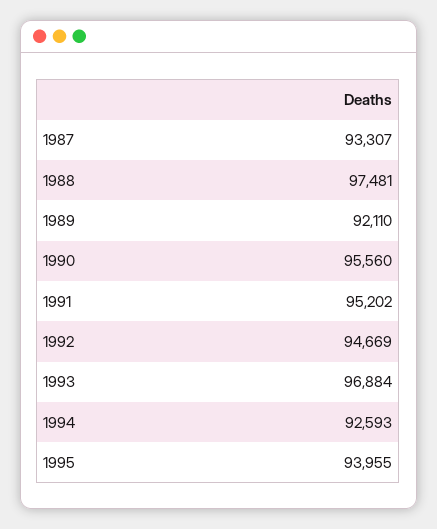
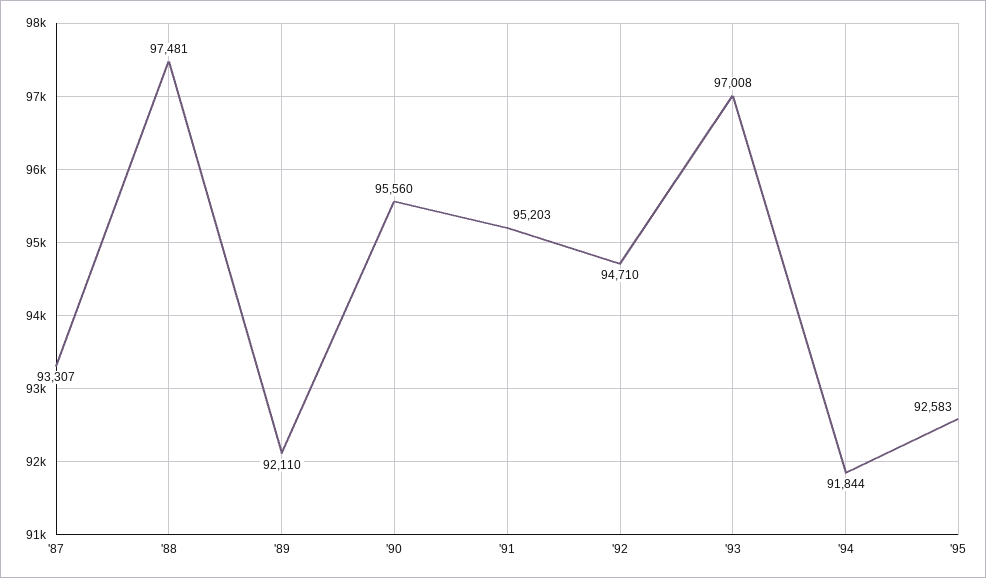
  {
    "1987": 93307,
    "1988": 97481,
    "1989": 92110,
    "1990": 95560,
-   "1991": 95202,
+   "1991": 95203,
-   "1992": 94669,
+   "1992": 94710,
-   "1993": 96884,
+   "1993": 97008,
-   "1994": 92593,
+   "1994": 91844,
-   "1995": 93955
+   "1995": 92583
  }

